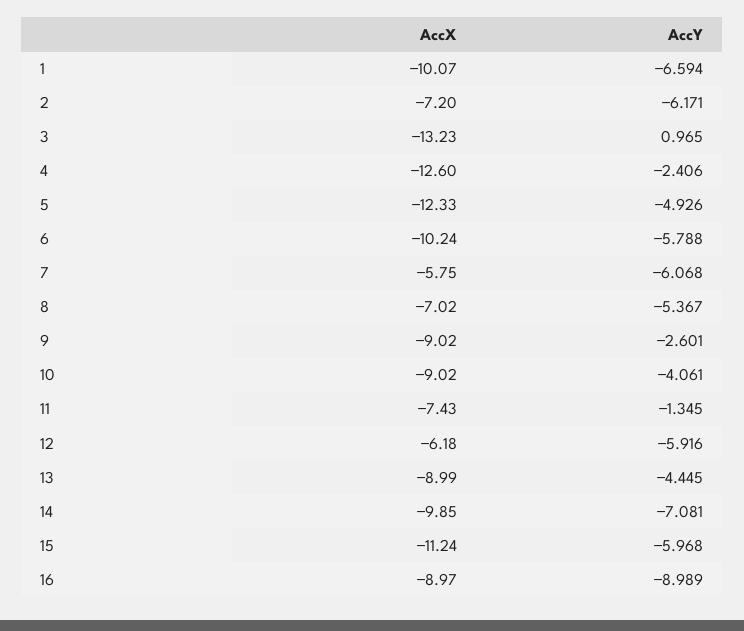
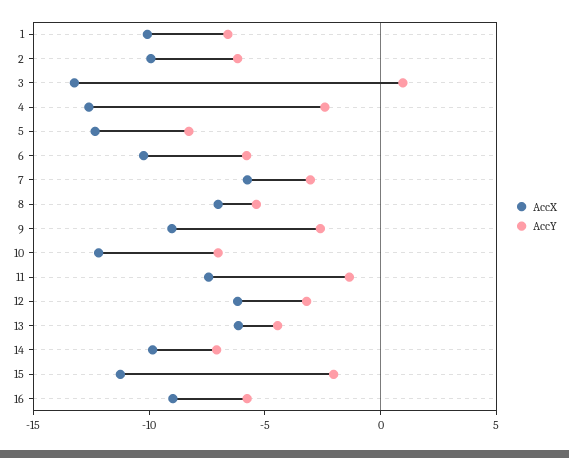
  {
    "AccX": {
      "1": -10.07,
-     "2": -7.2,
+     "2": -10,
      "3": -13.23,
      "4": -12.6,
      "5": -12.33,
      "6": -10.24,
      "7": -5.75,
      "8": -7.02,
      "9": -9.02,
-     "10": -9.02,
+     "10": -12,
      "11": -7.43,
      "12": -6.18,
-     "13": -8.99,
+     "13": -6,
      "14": -9.85,
      "15": -11.24,
      "16": -8.97
    },
    "AccY": {
      "1": -6.594,
      "2": -6.171,
      "3": 0.965,
      "4": -2.406,
-     "5": -4.926,
+     "5": -8,
      "6": -5.788,
-     "7": -6.068,
+     "7": -3,
      "8": -5.367,
      "9": -2.601,
-     "10": -4.061,
+     "10": -7,
      "11": -1.345,
-     "12": -5.916,
+     "12": -3,
      "13": -4.445,
      "14": -7.081,
-     "15": -5.968,
+     "15": -2,
-     "16": -8.989
+     "16": -6
    }
  }

